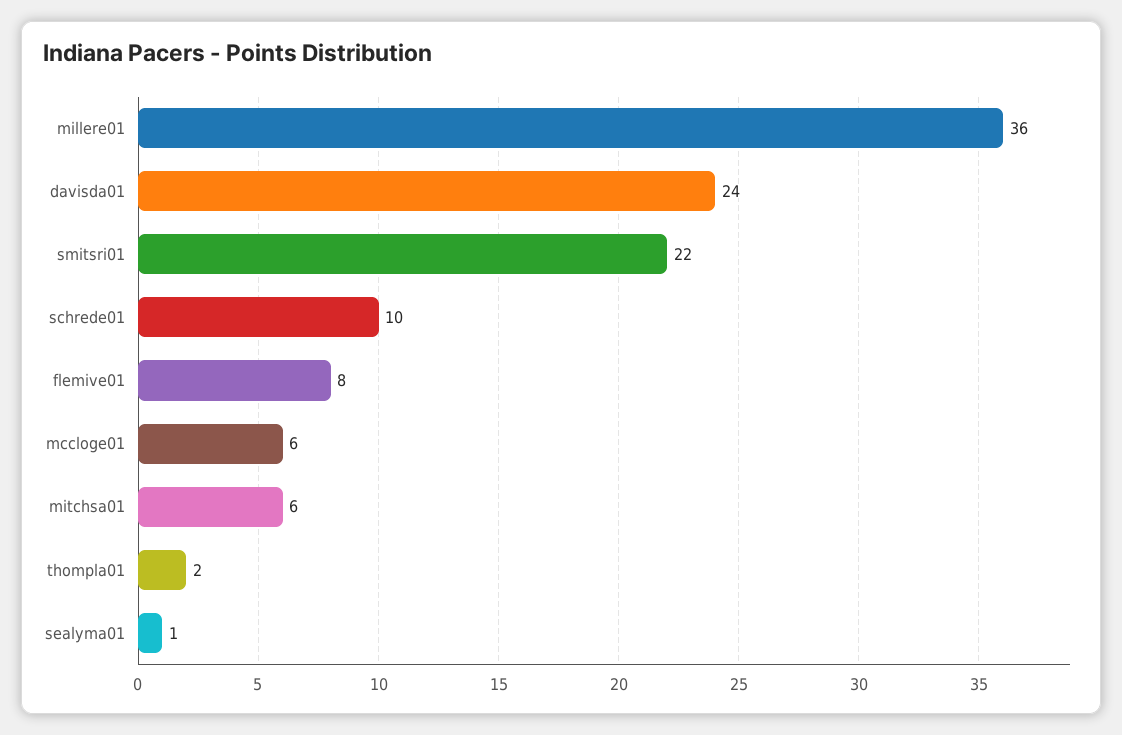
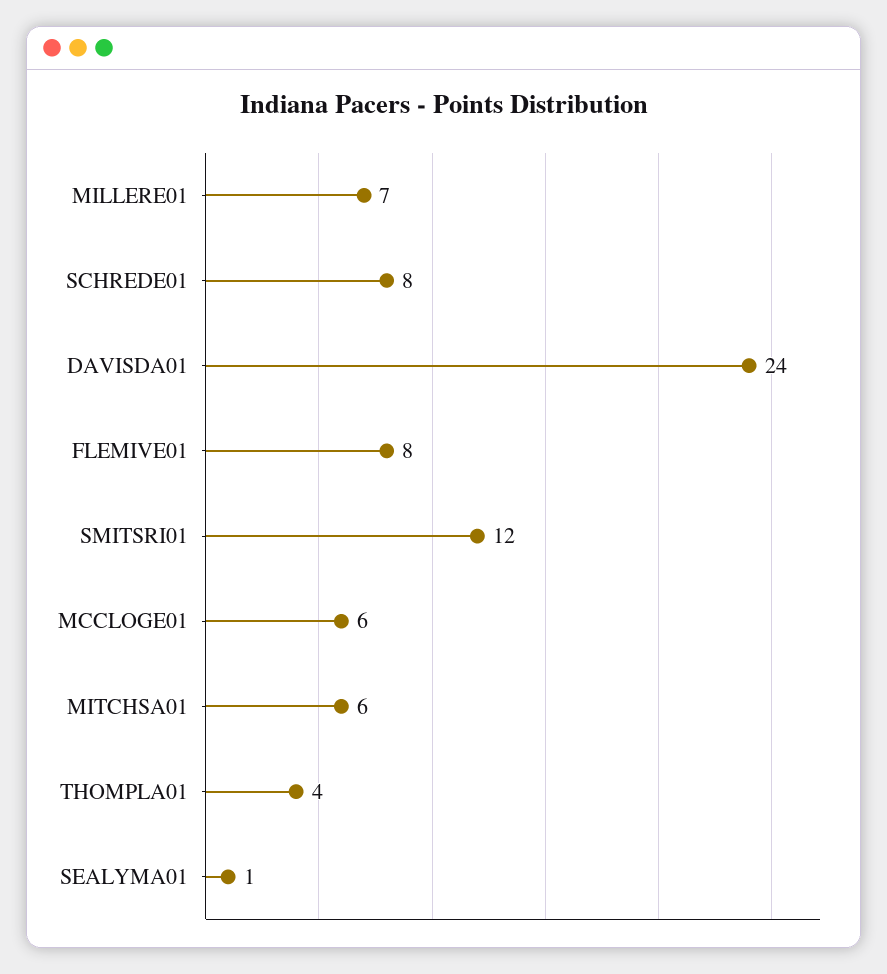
  {
-   "millere01": 36,
+   "millere01": 7,
    "davisda01": 24,
-   "smitsri01": 22,
+   "smitsri01": 12,
-   "schrede01": 10,
+   "schrede01": 8,
    "flemive01": 8,
    "mccloge01": 6,
    "mitchsa01": 6,
-   "thompla01": 2,
+   "thompla01": 4,
    "sealyma01": 1
  }

